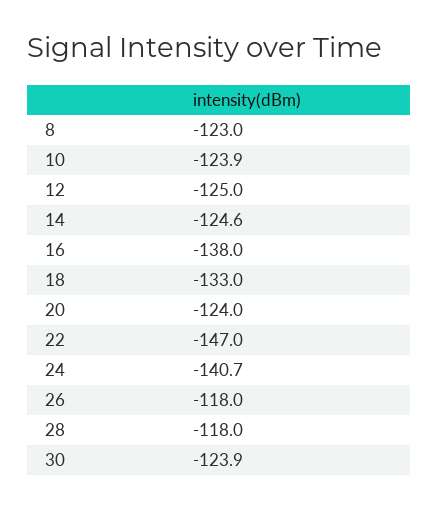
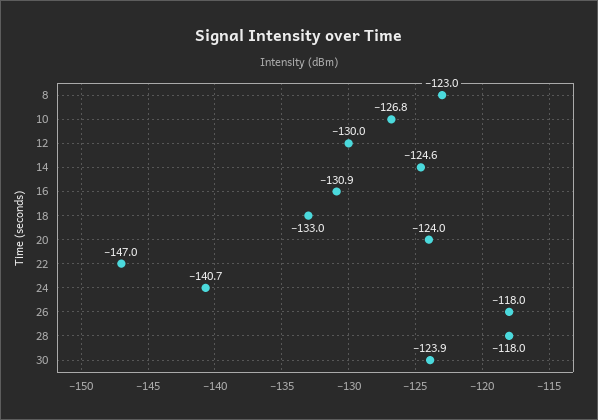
  {
    "8": -123,
-   "10": -123.9,
+   "10": -126.8,
-   "12": -125,
+   "12": -130,
    "14": -124.6,
-   "16": -138,
+   "16": -130.9,
    "18": -133,
    "20": -124,
    "22": -147,
    "24": -140.7,
    "26": -118,
    "28": -118,
    "30": -123.9
  }

